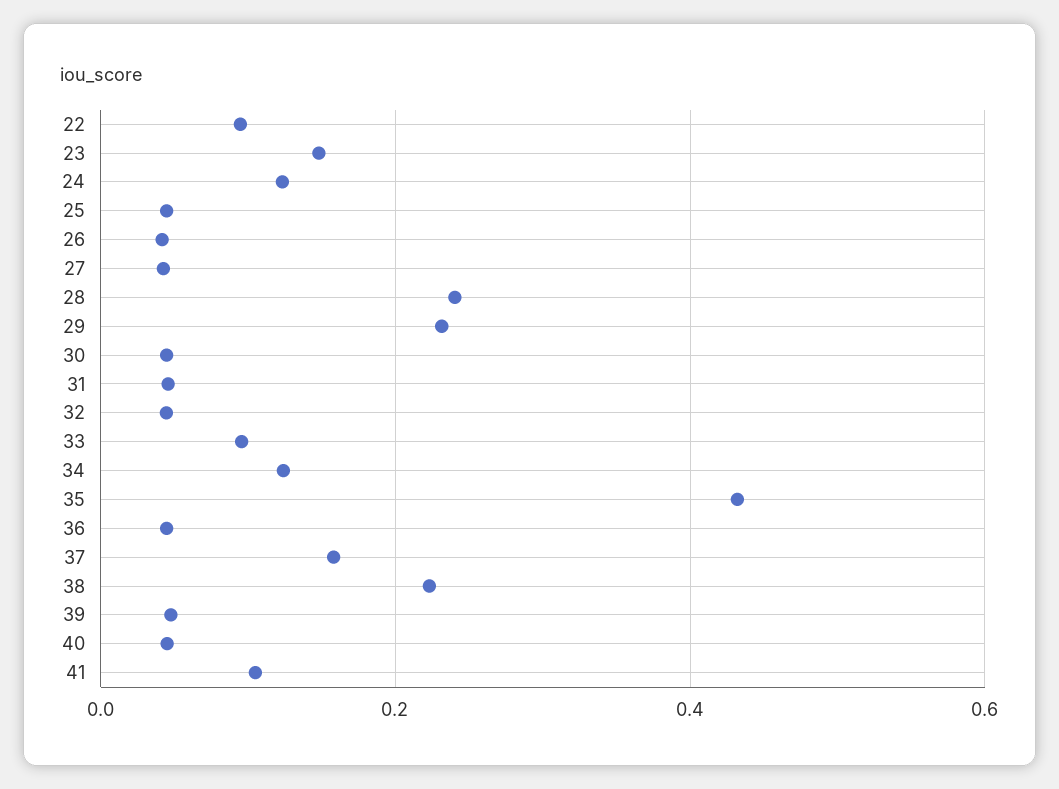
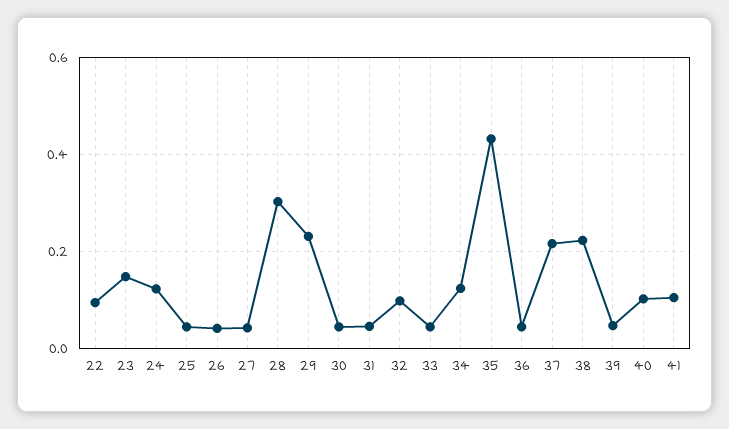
  {
    "22": 0.1,
    "23": 0.14,
    "24": 0.12,
    "25": 0.04,
    "26": 0.04,
    "27": 0.04,
-   "28": 0.24,
+   "28": 0.3,
    "29": 0.24,
    "30": 0.04,
    "31": 0.04,
-   "32": 0.04,
+   "32": 0.1,
-   "33": 0.1,
+   "33": 0.04,
    "34": 0.12,
    "35": 0.44,
    "36": 0.04,
-   "37": 0.16,
+   "37": 0.22,
    "38": 0.22,
    "39": 0.04,
-   "40": 0.04,
+   "40": 0.1,
    "41": 0.1
  }

